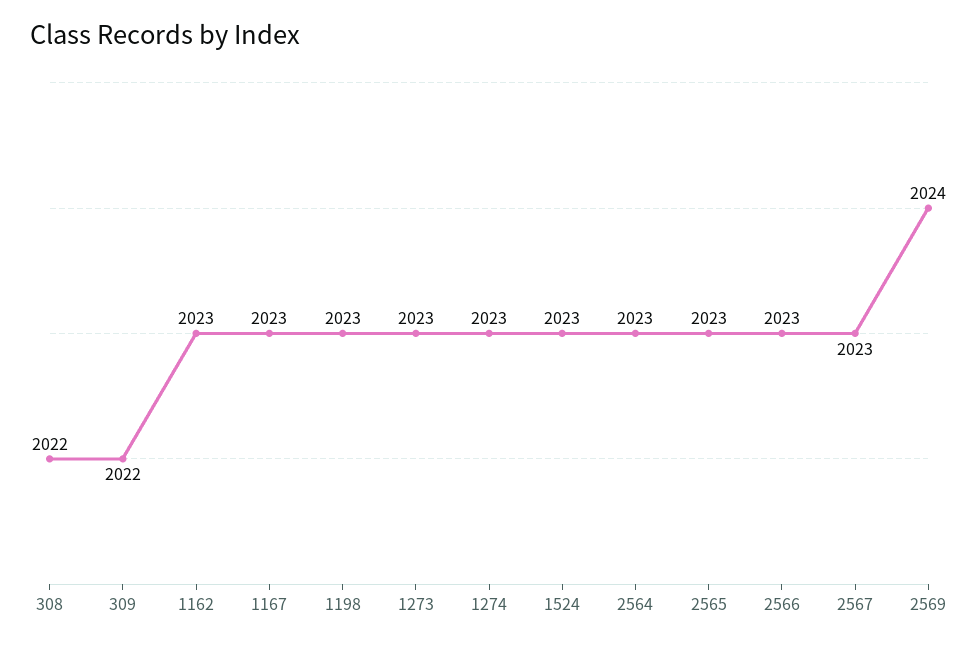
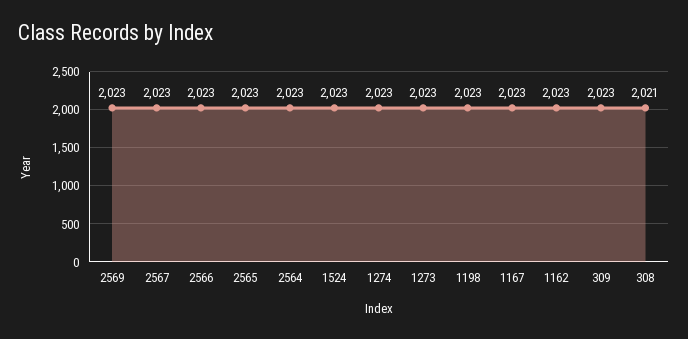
  {
-   "308": 2022,
+   "308": 2021,
-   "309": 2022,
+   "309": 2023,
    "1162": 2023,
    "1167": 2023,
    "1198": 2023,
    "1273": 2023,
    "1274": 2023,
    "1524": 2023,
    "2564": 2023,
    "2565": 2023,
    "2566": 2023,
    "2567": 2023,
-   "2569": 2024
+   "2569": 2023
  }

